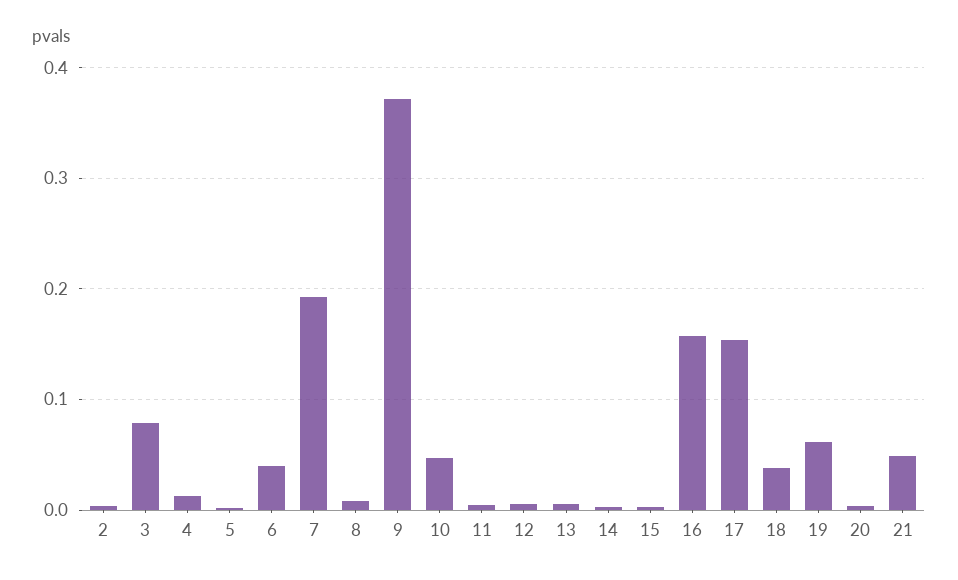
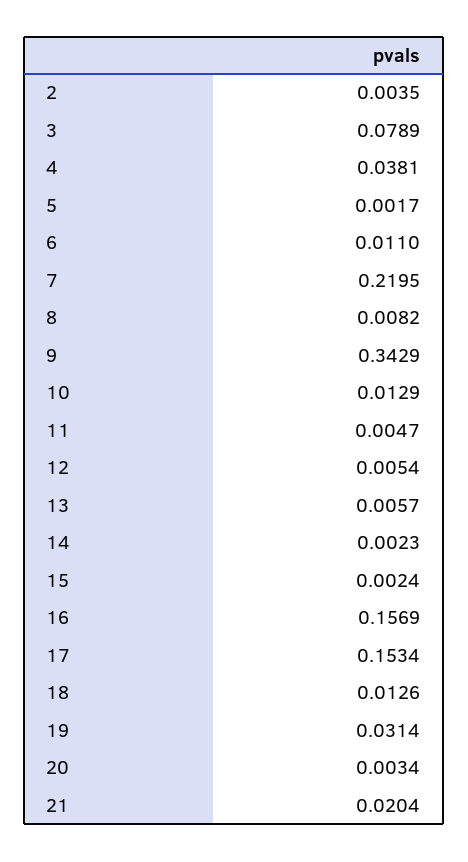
  {
    "2": 0.0035,
    "3": 0.0789,
-   "4": 0.01,
+   "4": 0.0381,
    "5": 0.0017,
-   "6": 0.04,
+   "6": 0.011,
-   "7": 0.19,
+   "7": 0.2195,
    "8": 0.0082,
-   "9": 0.37,
+   "9": 0.3429,
-   "10": 0.05,
+   "10": 0.0129,
    "11": 0.0047,
    "12": 0.0054,
    "13": 0.0057,
    "14": 0.0023,
    "15": 0.0024,
    "16": 0.1569,
    "17": 0.1534,
-   "18": 0.04,
+   "18": 0.0126,
-   "19": 0.06,
+   "19": 0.0314,
    "20": 0.0034,
-   "21": 0.05
+   "21": 0.0204
  }

